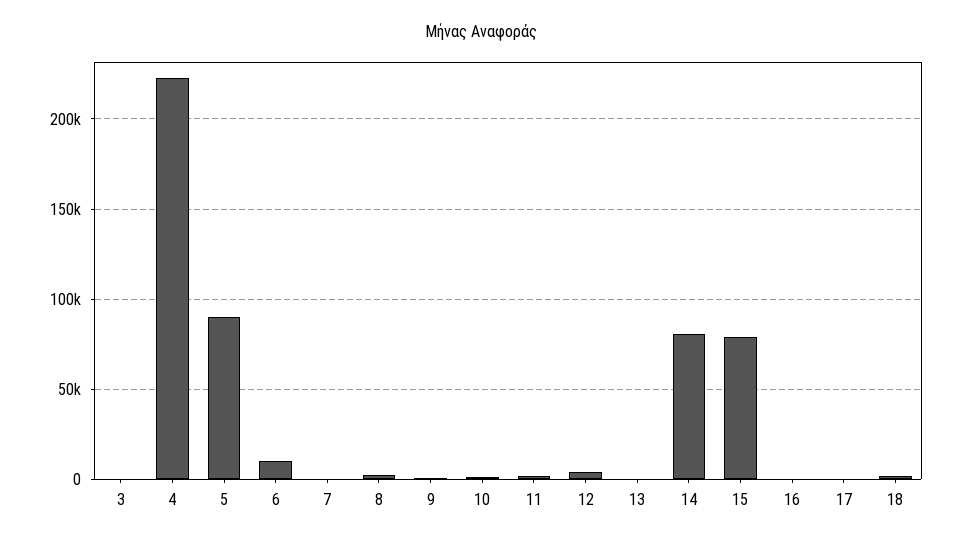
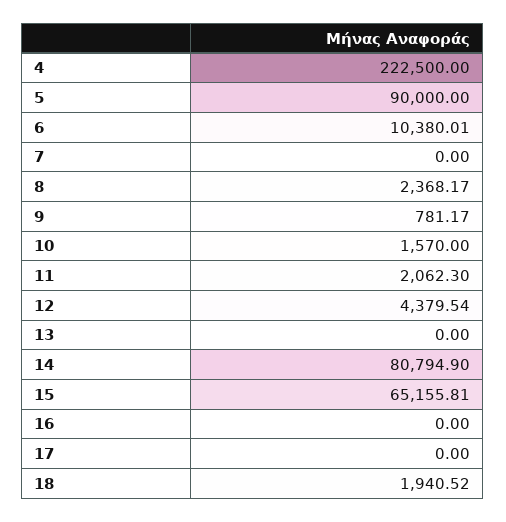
  {
-   "3": 0,
    "4": 222500,
    "5": 90000,
    "6": 10380.01,
    "7": 0,
    "8": 2368.17,
    "9": 781.17,
    "10": 1570,
    "11": 2062.3,
    "12": 4379.54,
    "13": 0,
    "14": 80794.9,
-   "15": 80000,
+   "15": 65155.81,
    "16": 0,
    "17": 0,
    "18": 1940.52
  }

